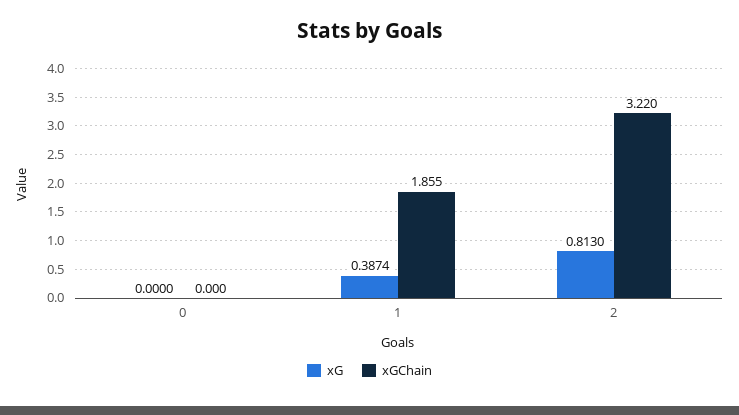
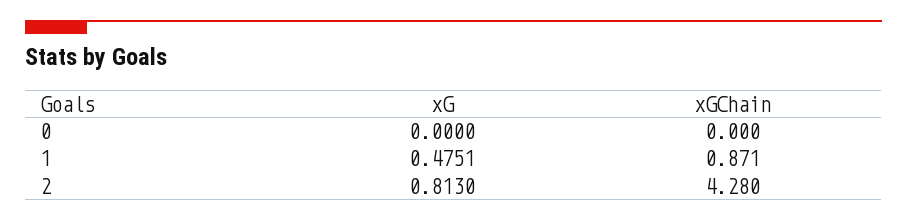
  {
    "xG": {
      "0": 0,
-     "1": 0.3874,
+     "1": 0.4751,
      "2": 0.813
    },
    "xGChain": {
      "0": 0,
-     "1": 1.855,
+     "1": 0.871,
-     "2": 3.22
+     "2": 4.28
    }
  }

